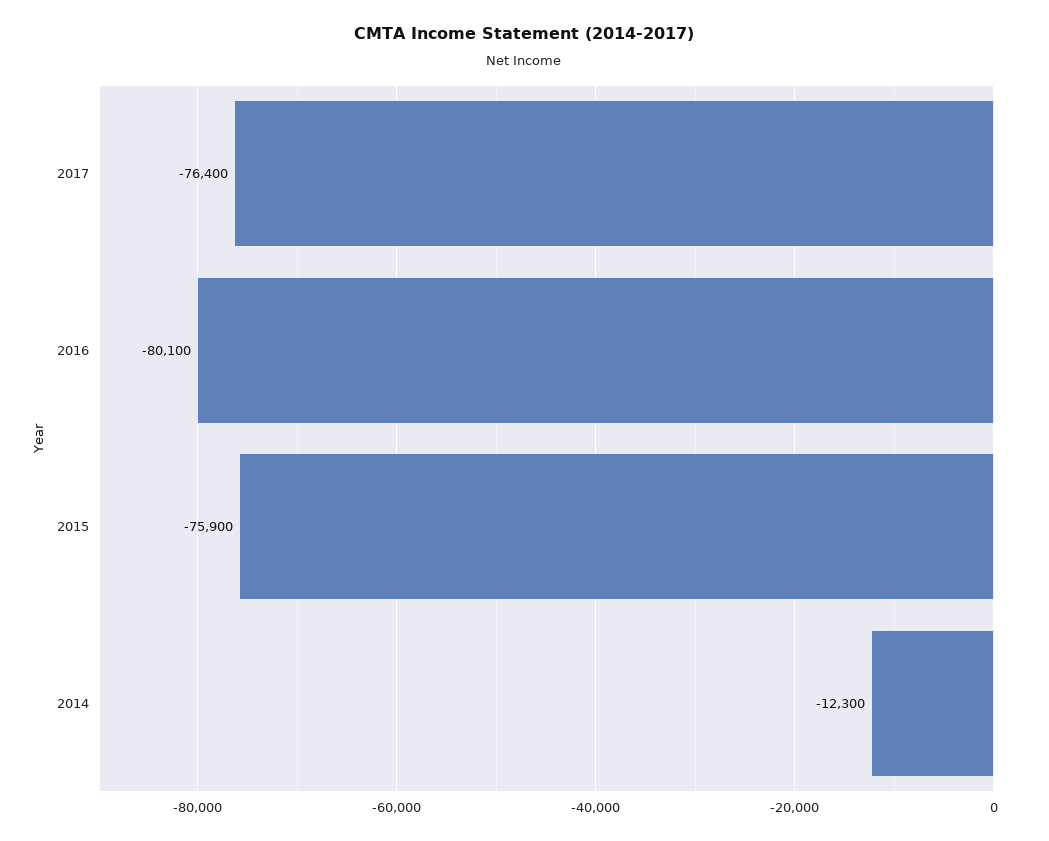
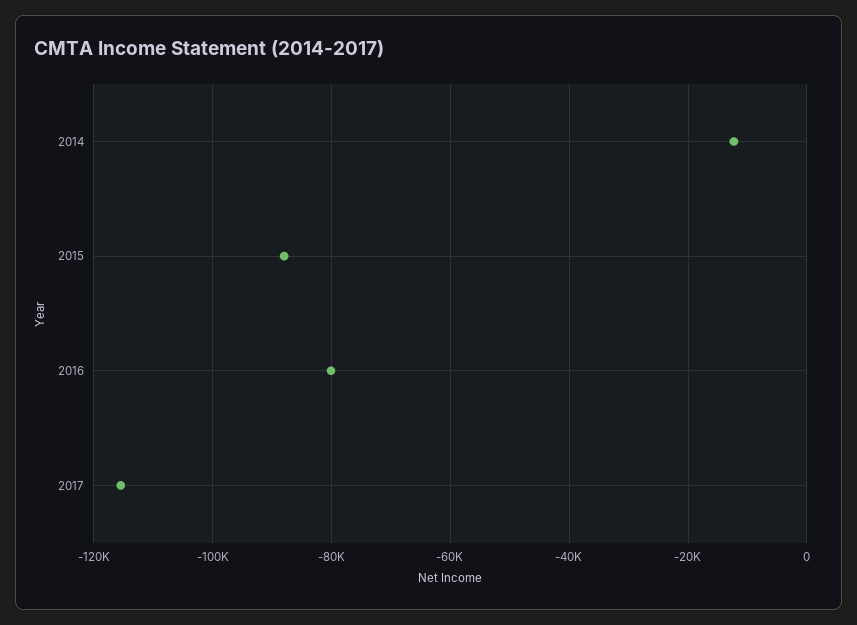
  {
-   "2017": -76400,
+   "2017": -116000,
    "2016": -80100,
-   "2015": -75900,
+   "2015": -88000,
    "2014": -12300
  }

